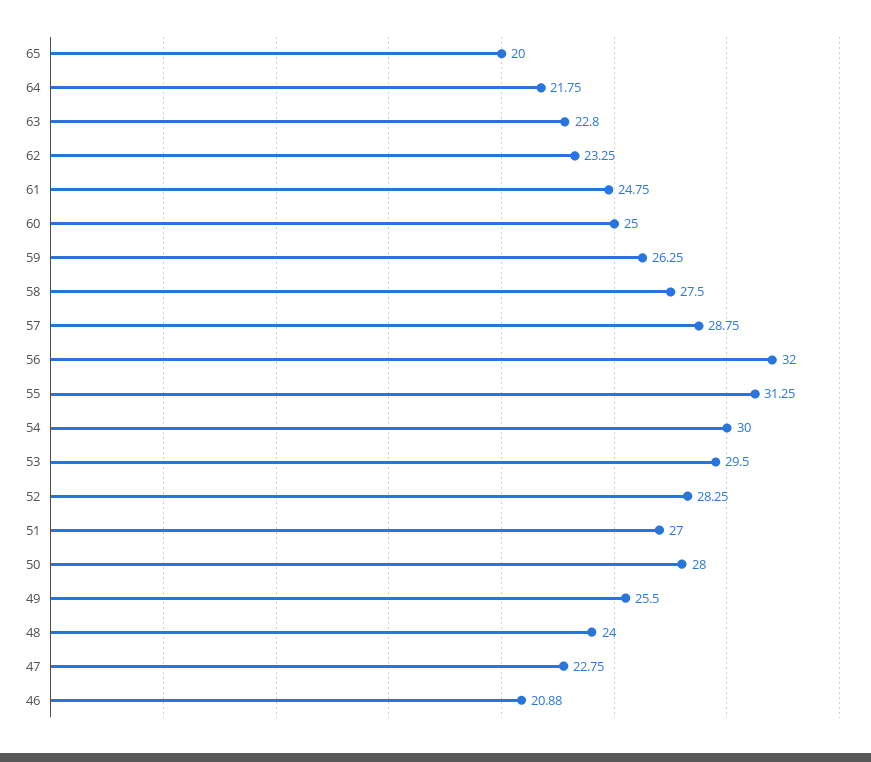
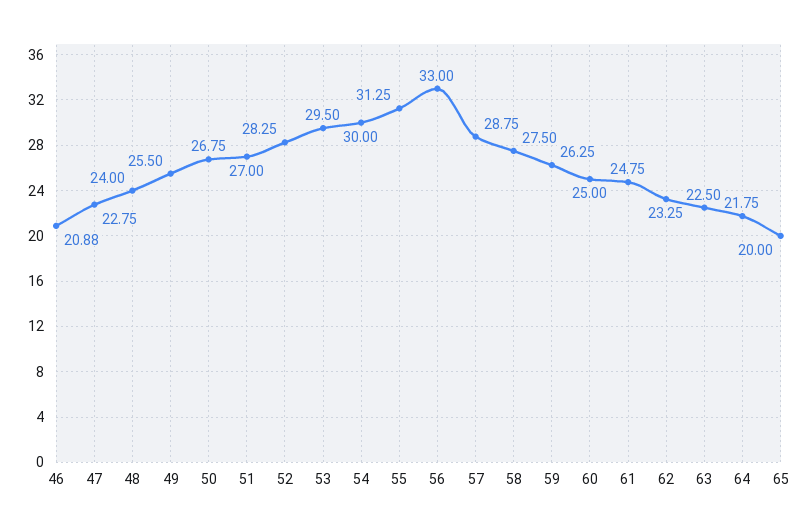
  {
    "65": 20,
    "64": 21.75,
-   "63": 22.8,
+   "63": 22.5,
    "62": 23.25,
    "61": 24.75,
    "60": 25,
    "59": 26.25,
    "58": 27.5,
    "57": 28.75,
-   "56": 32,
+   "56": 33,
    "55": 31.25,
    "54": 30,
    "53": 29.5,
    "52": 28.25,
    "51": 27,
-   "50": 28,
+   "50": 26.75,
    "49": 25.5,
    "48": 24,
    "47": 22.75,
    "46": 20.88
  }

